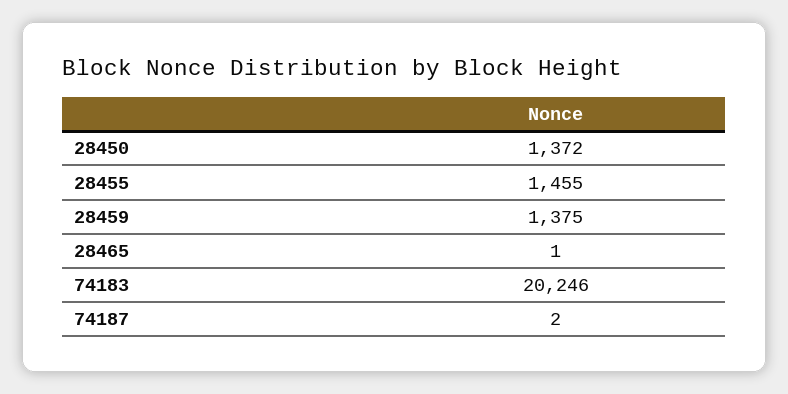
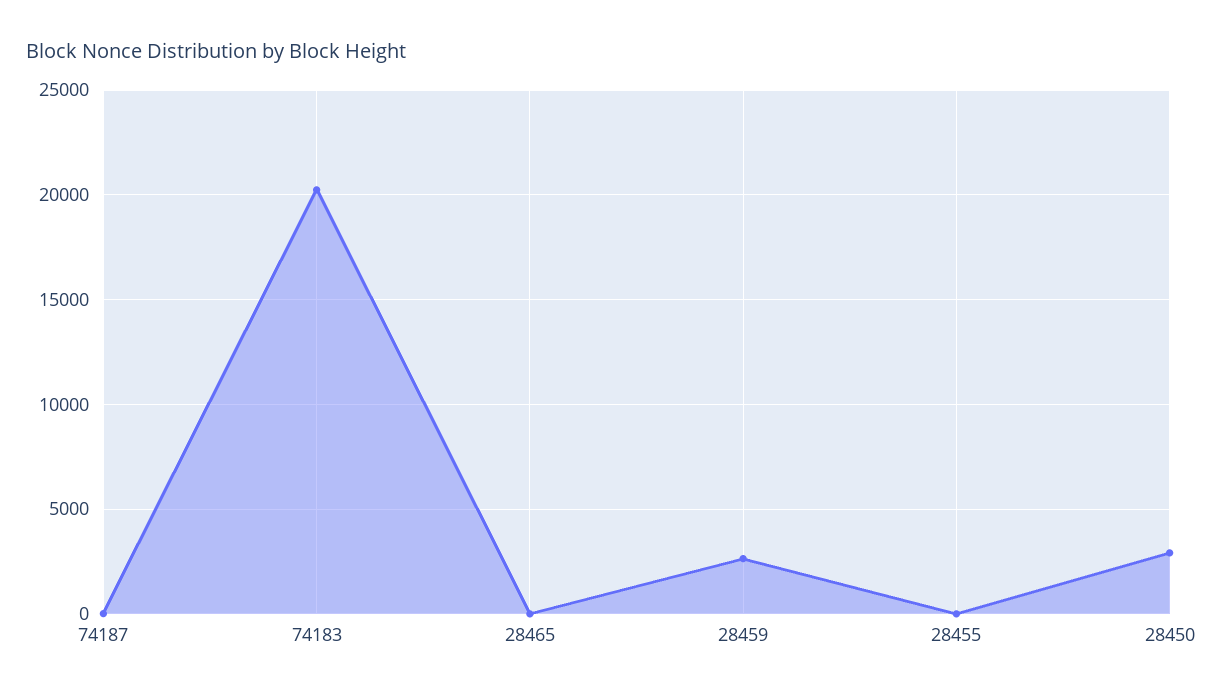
  {
-   "28450": 1372,
+   "28450": 3000,
-   "28455": 1455,
+   "28455": 0,
-   "28459": 1375,
+   "28459": 2500,
    "28465": 1,
    "74183": 20246,
    "74187": 2
  }

